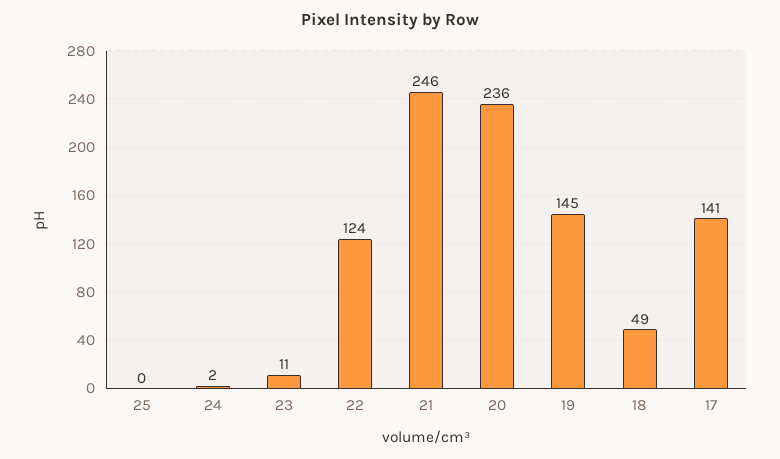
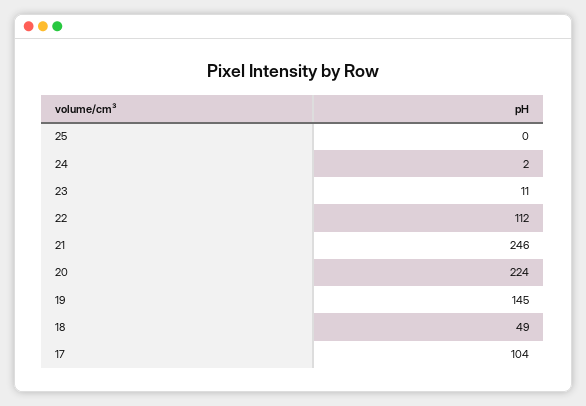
  {
    "25": 0,
    "24": 2,
    "23": 11,
-   "22": 124,
+   "22": 112,
    "21": 246,
-   "20": 236,
+   "20": 224,
    "19": 145,
    "18": 49,
-   "17": 141
+   "17": 104
  }

